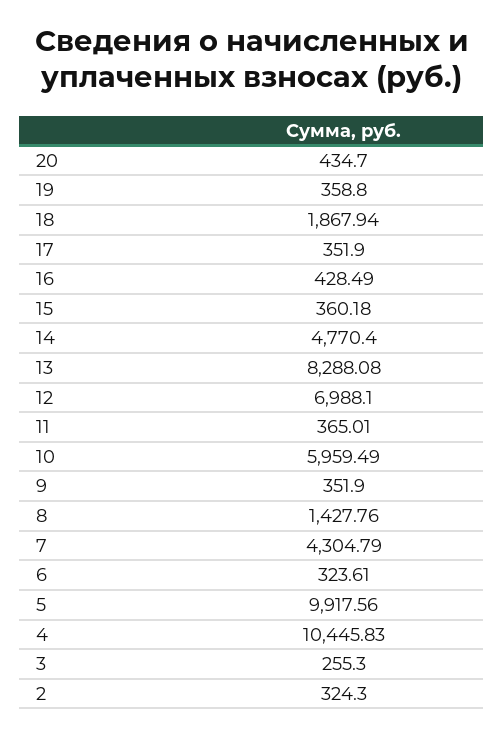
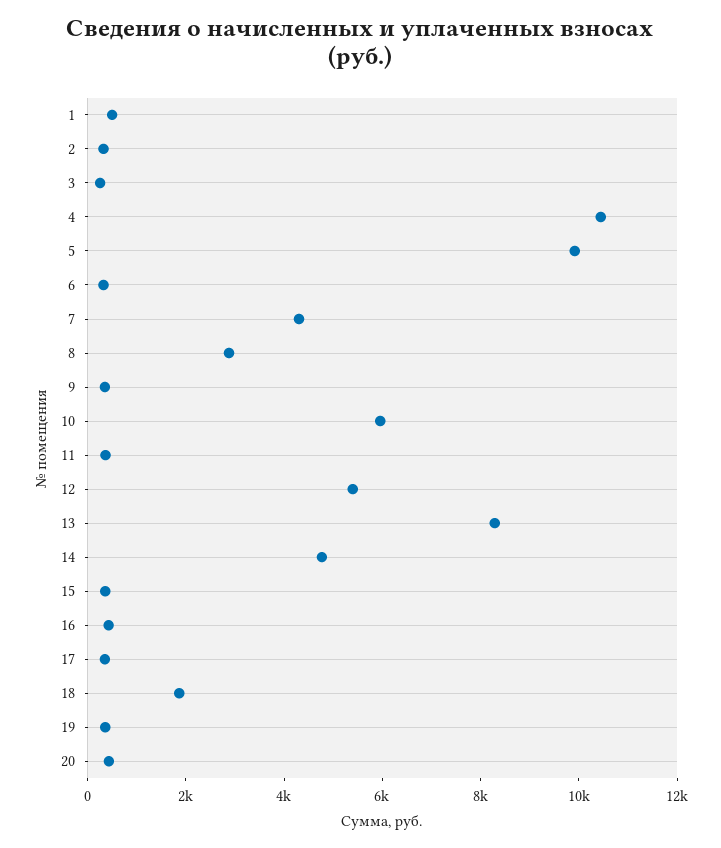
  {
    "20": 434.7,
    "19": 358.8,
    "18": 1867.94,
    "17": 351.9,
    "16": 428.49,
    "15": 360.18,
    "14": 4770.4,
    "13": 8288.08,
-   "12": 6988.1,
+   "12": 5500,
    "11": 365.01,
    "10": 5959.49,
    "9": 351.9,
-   "8": 1427.76,
+   "8": 3000,
    "7": 4304.79,
    "6": 323.61,
    "5": 9917.56,
    "4": 10445.83,
    "3": 255.3,
-   "2": 324.3
+   "2": 324.3,
+   "1": 500
  }

